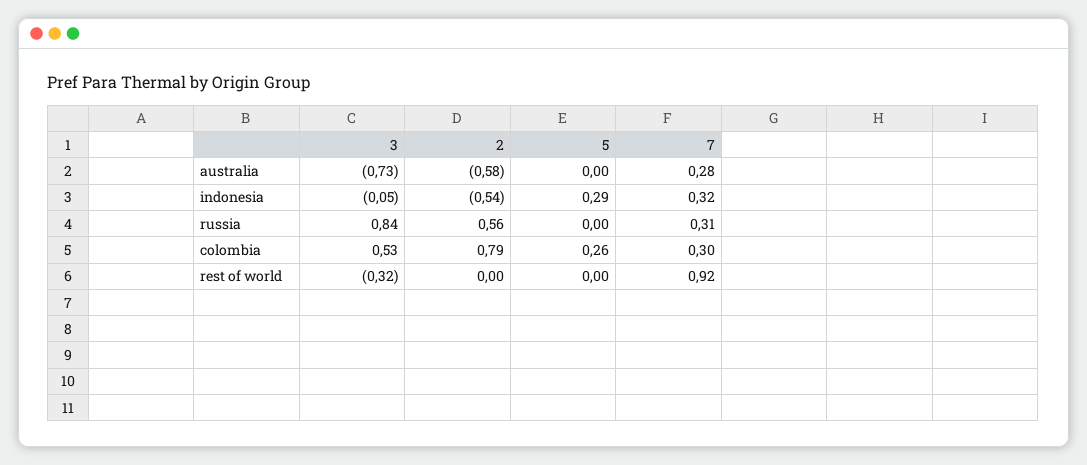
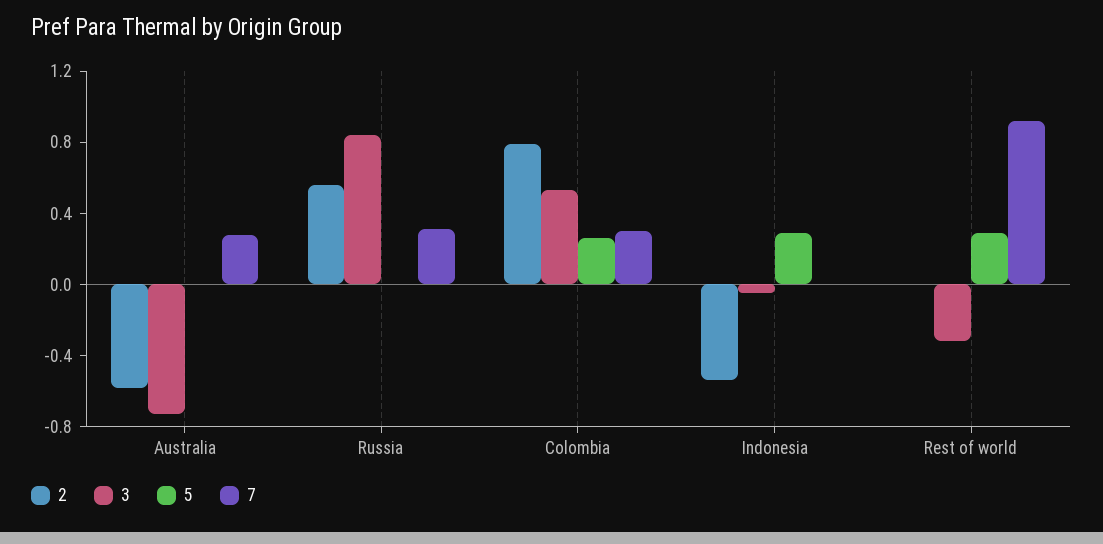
  {
    "3": {
      "australia": -0.73,
      "indonesia": -0.05,
      "russia": 0.84,
      "colombia": 0.53,
      "rest of world": -0.32
    },
    "2": {
      "australia": -0.58,
      "indonesia": -0.54,
      "russia": 0.56,
      "colombia": 0.79,
      "rest of world": 0
    },
    "5": {
      "australia": 0,
      "indonesia": 0.29,
      "russia": 0,
      "colombia": 0.26,
-     "rest of world": 0
+     "rest of world": 0.3
    },
    "7": {
      "australia": 0.28,
-     "indonesia": 0.32,
+     "indonesia": 0,
      "russia": 0.31,
      "colombia": 0.3,
      "rest of world": 0.92
    }
  }

